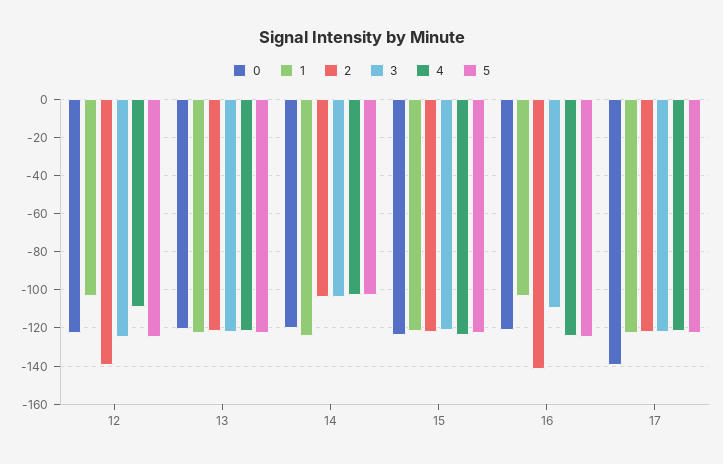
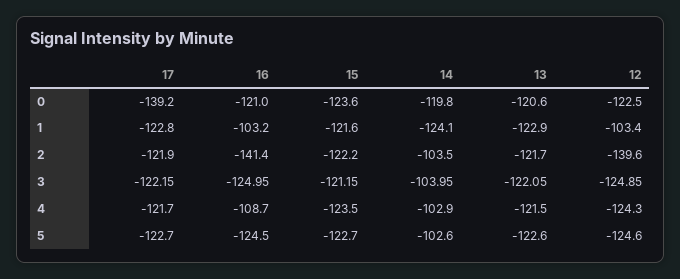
  {
    "0": {
      "12": -122.5,
      "13": -120.6,
      "14": -119.8,
      "15": -123.6,
      "16": -121,
      "17": -139.2
    },
    "1": {
      "12": -103.4,
      "13": -122.9,
      "14": -124.1,
      "15": -121.6,
      "16": -103.2,
      "17": -122.8
    },
    "2": {
      "12": -139.6,
      "13": -121.7,
      "14": -103.5,
      "15": -122.2,
      "16": -141.4,
      "17": -121.9
    },
    "3": {
      "12": -124.85,
      "13": -122.05,
      "14": -103.95,
      "15": -121.15,
-     "16": -110,
+     "16": -124.95,
      "17": -122.15
    },
    "4": {
-     "12": -110,
+     "12": -124.3,
      "13": -121.5,
      "14": -102.9,
      "15": -123.5,
-     "16": -125,
+     "16": -108.7,
      "17": -121.7
    },
    "5": {
      "12": -124.6,
      "13": -122.6,
      "14": -102.6,
      "15": -122.7,
      "16": -124.5,
      "17": -122.7
    }
  }

